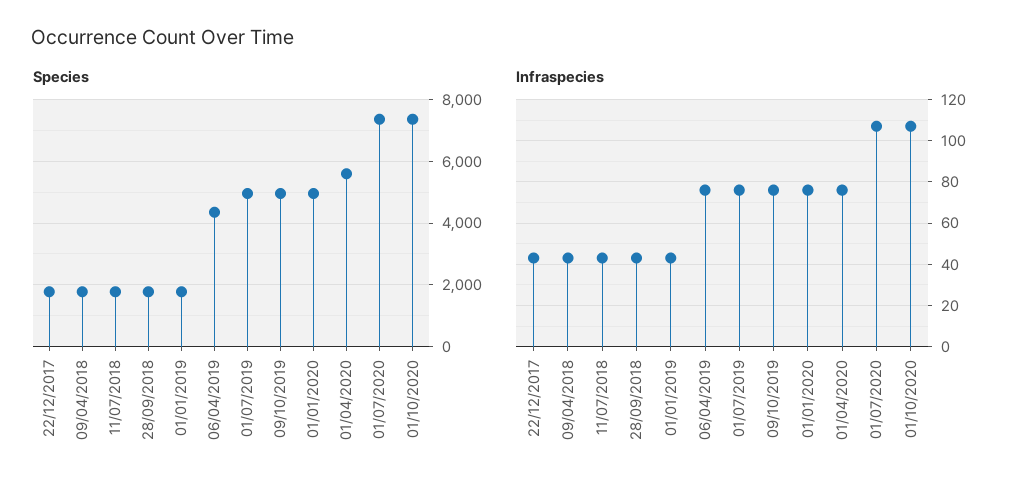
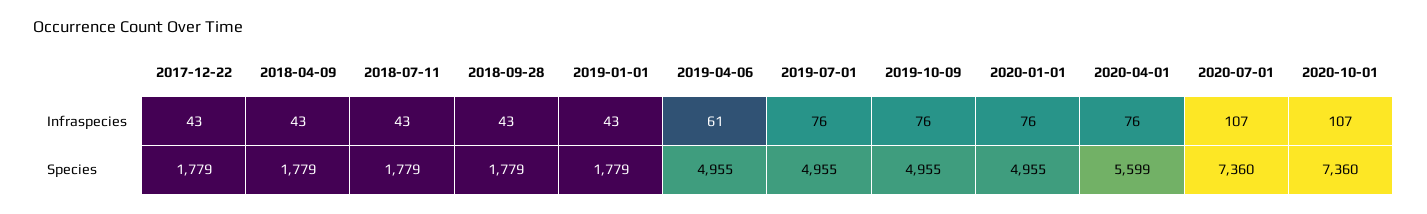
  {
    "Species": {
      "22/12/2017": 1779,
      "09/04/2018": 1779,
      "11/07/2018": 1779,
      "28/09/2018": 1779,
      "01/01/2019": 1779,
-     "06/04/2019": 4400,
+     "06/04/2019": 4955,
      "01/07/2019": 4955,
      "09/10/2019": 4955,
      "01/01/2020": 4955,
      "01/04/2020": 5599,
      "01/07/2020": 7360,
      "01/10/2020": 7360
    },
    "Infraspecies": {
      "22/12/2017": 43,
      "09/04/2018": 43,
      "11/07/2018": 43,
      "28/09/2018": 43,
      "01/01/2019": 43,
-     "06/04/2019": 75,
+     "06/04/2019": 61,
      "01/07/2019": 76,
      "09/10/2019": 76,
      "01/01/2020": 76,
      "01/04/2020": 76,
      "01/07/2020": 107,
      "01/10/2020": 107
    }
  }

